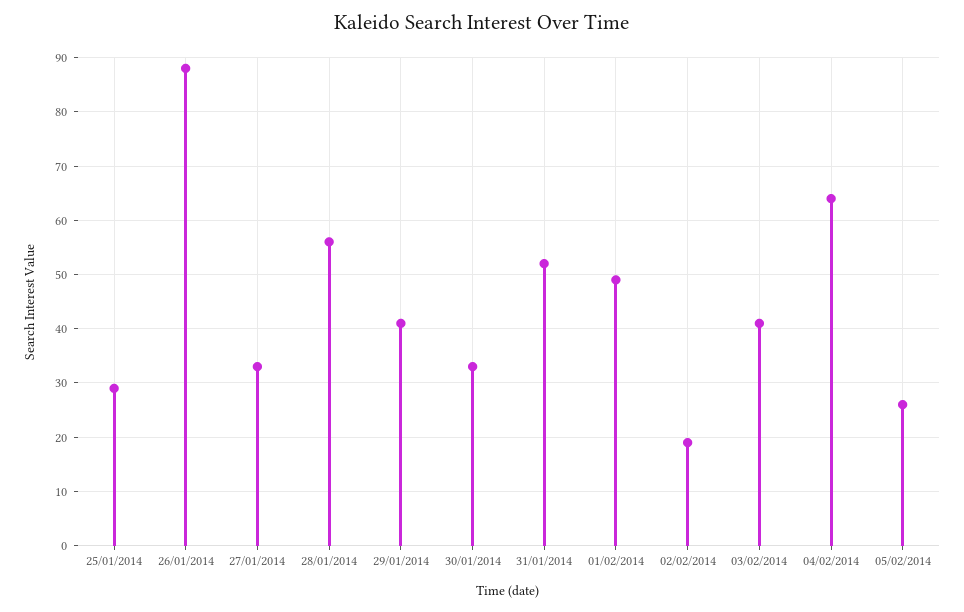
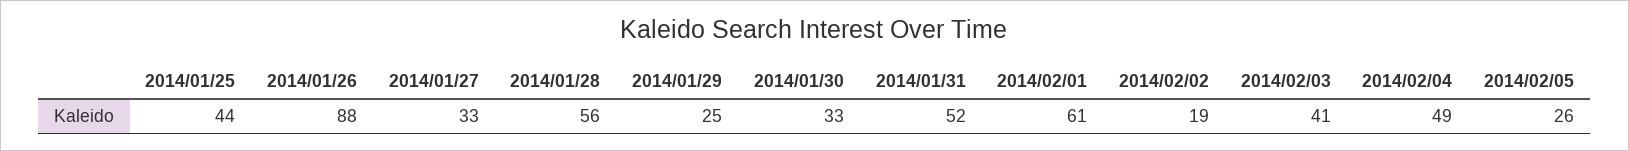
  {
-   "25/01/2014": 30,
+   "25/01/2014": 44,
    "26/01/2014": 88,
    "27/01/2014": 33,
    "28/01/2014": 56,
-   "29/01/2014": 40,
+   "29/01/2014": 25,
    "30/01/2014": 33,
    "31/01/2014": 52,
-   "01/02/2014": 50,
+   "01/02/2014": 61,
    "02/02/2014": 19,
    "03/02/2014": 41,
-   "04/02/2014": 65,
+   "04/02/2014": 49,
    "05/02/2014": 26
  }

